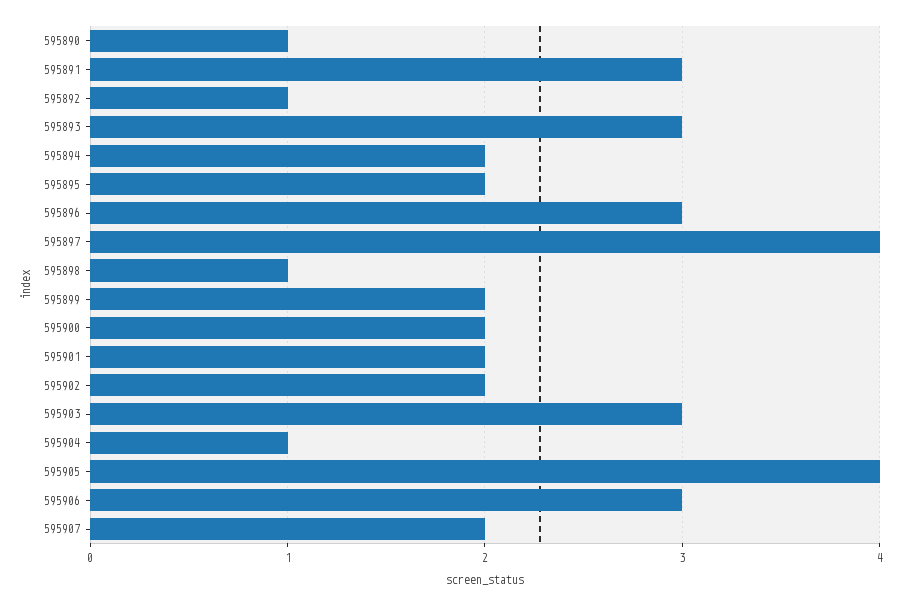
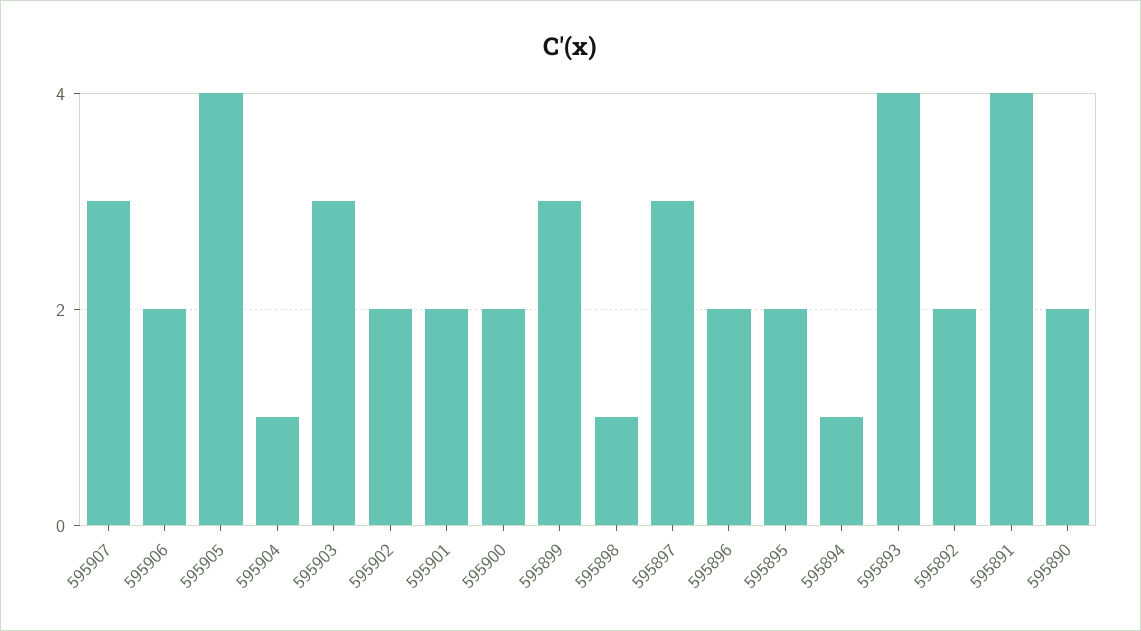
  {
-   "595890": 1,
+   "595890": 2,
-   "595891": 3,
+   "595891": 4,
-   "595892": 1,
+   "595892": 2,
-   "595893": 3,
+   "595893": 4,
-   "595894": 2,
+   "595894": 1,
    "595895": 2,
-   "595896": 3,
+   "595896": 2,
-   "595897": 4,
+   "595897": 3,
    "595898": 1,
-   "595899": 2,
+   "595899": 3,
    "595900": 2,
    "595901": 2,
    "595902": 2,
    "595903": 3,
    "595904": 1,
    "595905": 4,
-   "595906": 3,
+   "595906": 2,
-   "595907": 2
+   "595907": 3
  }

